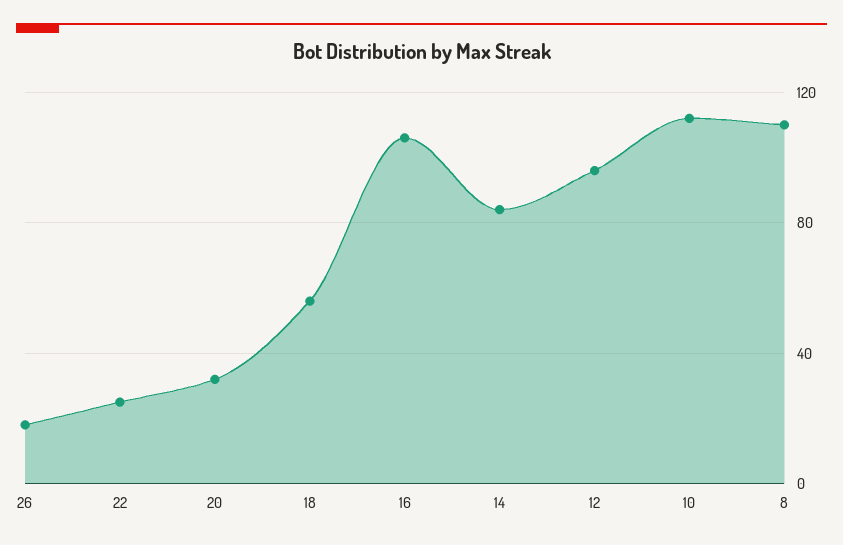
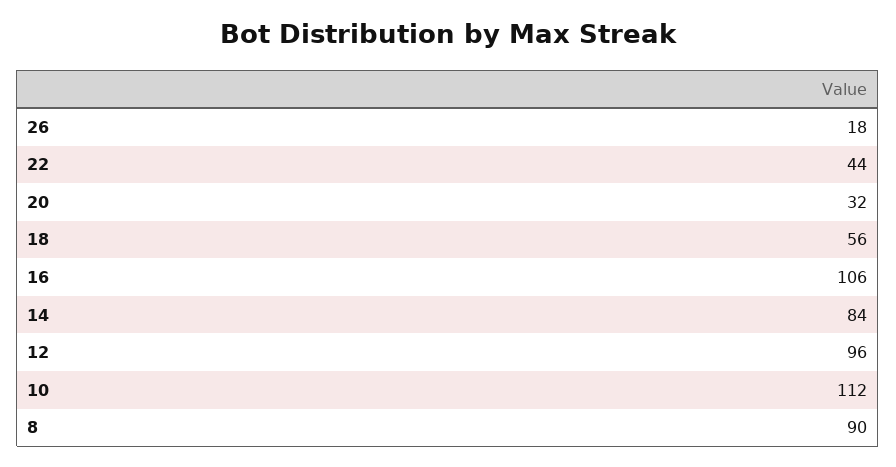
  {
    "26": 18,
-   "22": 25,
+   "22": 44,
    "20": 32,
    "18": 56,
    "16": 106,
    "14": 84,
    "12": 96,
    "10": 112,
-   "8": 110
+   "8": 90
  }

